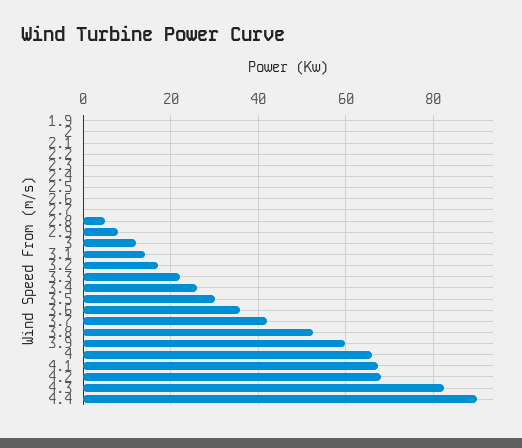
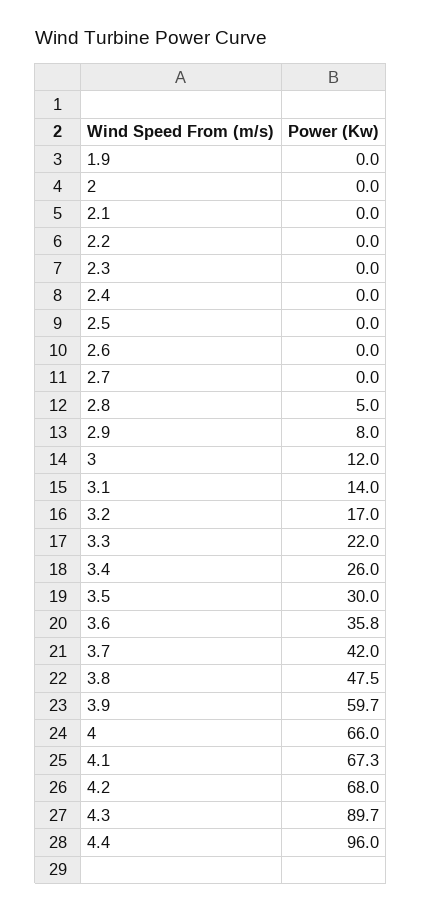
  {
    "1.9": 0,
    "2": 0,
    "2.1": 0,
    "2.2": 0,
    "2.3": 0,
    "2.4": 0,
    "2.5": 0,
    "2.6": 0,
    "2.7": 0,
    "2.8": 5,
    "2.9": 8,
    "3": 12,
    "3.1": 14,
    "3.2": 17,
    "3.3": 22,
    "3.4": 26,
    "3.5": 30,
    "3.6": 35.8,
    "3.7": 42,
-   "3.8": 52,
+   "3.8": 47.5,
    "3.9": 59.7,
    "4": 66,
    "4.1": 67.3,
    "4.2": 68,
-   "4.3": 82,
+   "4.3": 89.7,
-   "4.4": 90
+   "4.4": 96
  }

